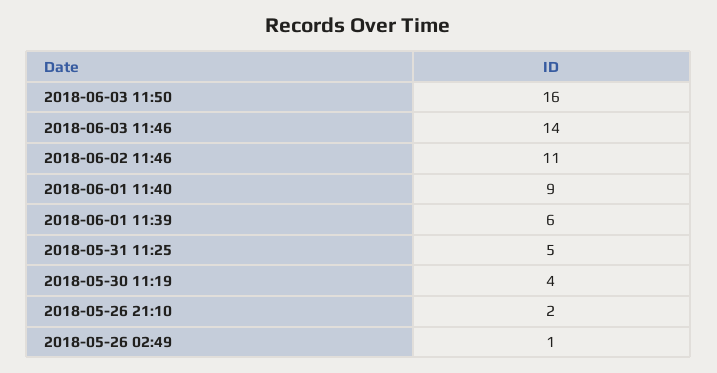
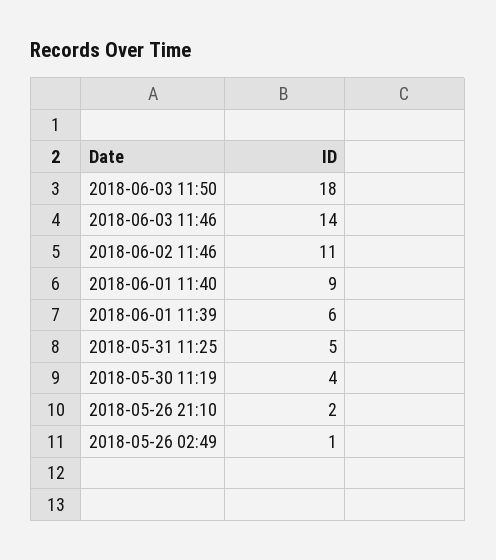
  {
-   "2018-06-03 11:50": 16,
+   "2018-06-03 11:50": 18,
    "2018-06-03 11:46": 14,
    "2018-06-02 11:46": 11,
    "2018-06-01 11:40": 9,
    "2018-06-01 11:39": 6,
    "2018-05-31 11:25": 5,
    "2018-05-30 11:19": 4,
    "2018-05-26 21:10": 2,
    "2018-05-26 02:49": 1
  }

